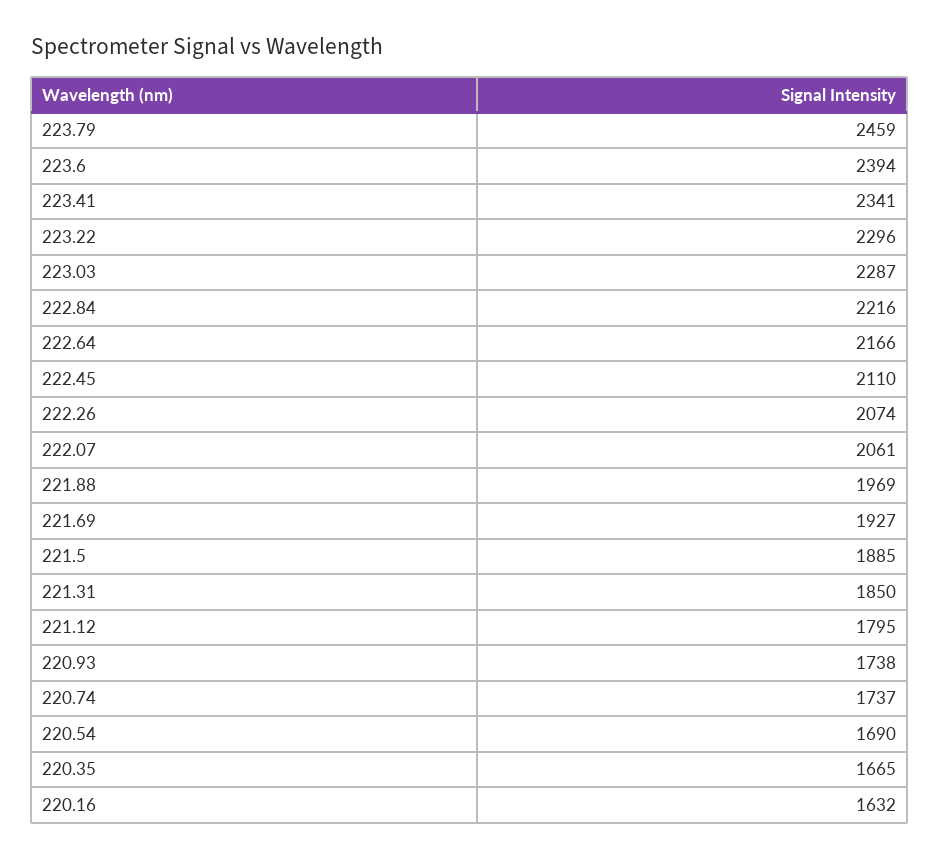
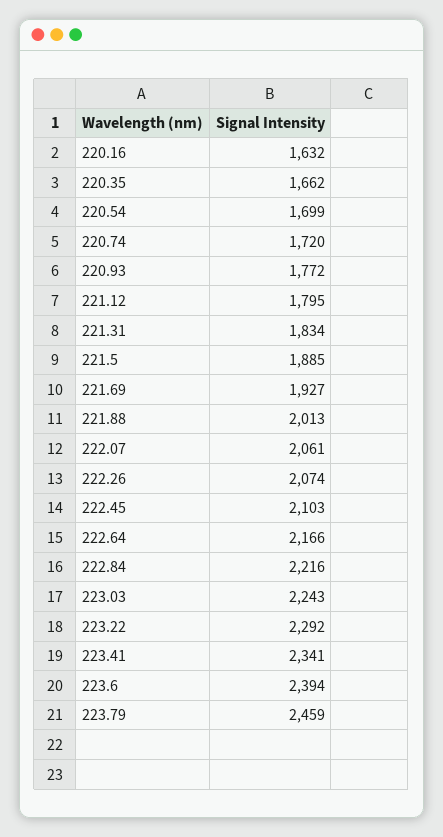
  {
    "223.79": 2459,
    "223.6": 2394,
    "223.41": 2341,
-   "223.22": 2296,
+   "223.22": 2292,
-   "223.03": 2287,
+   "223.03": 2243,
    "222.84": 2216,
    "222.64": 2166,
-   "222.45": 2110,
+   "222.45": 2103,
    "222.26": 2074,
    "222.07": 2061,
-   "221.88": 1969,
+   "221.88": 2013,
    "221.69": 1927,
    "221.5": 1885,
-   "221.31": 1850,
+   "221.31": 1834,
    "221.12": 1795,
-   "220.93": 1738,
+   "220.93": 1772,
-   "220.74": 1737,
+   "220.74": 1720,
-   "220.54": 1690,
+   "220.54": 1699,
-   "220.35": 1665,
+   "220.35": 1662,
    "220.16": 1632
  }

